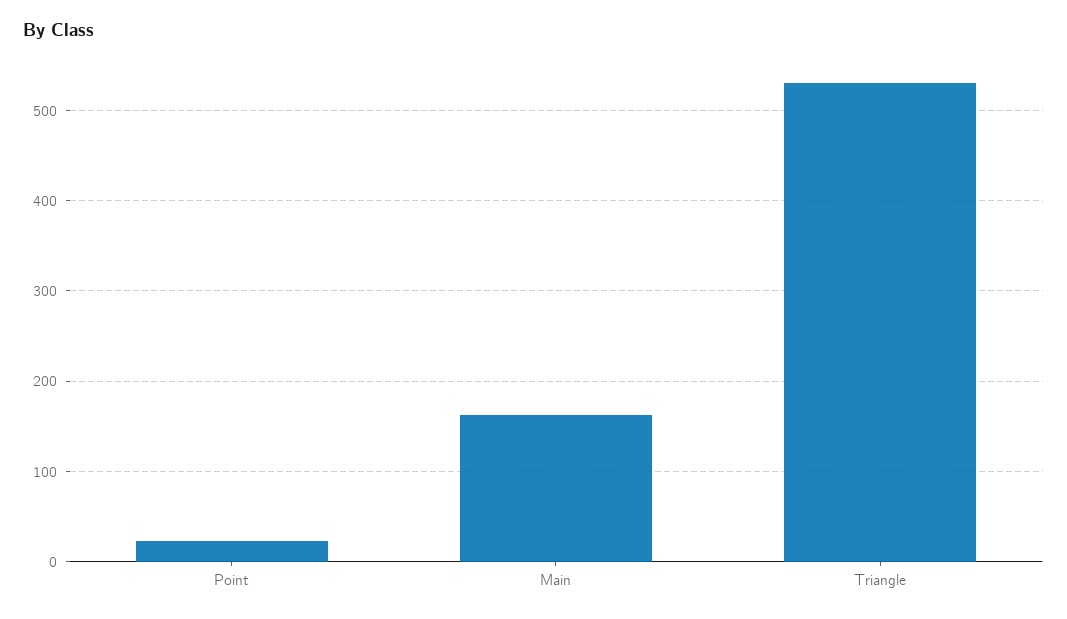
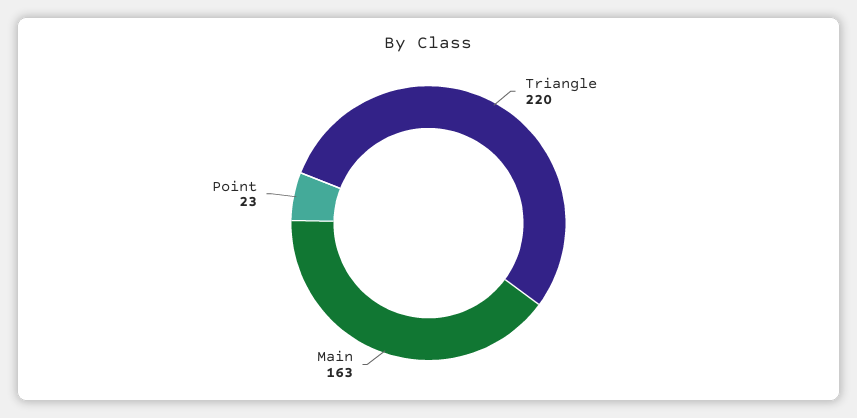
  {
    "Point": 23,
    "Main": 163,
-   "Triangle": 530
+   "Triangle": 220
  }

